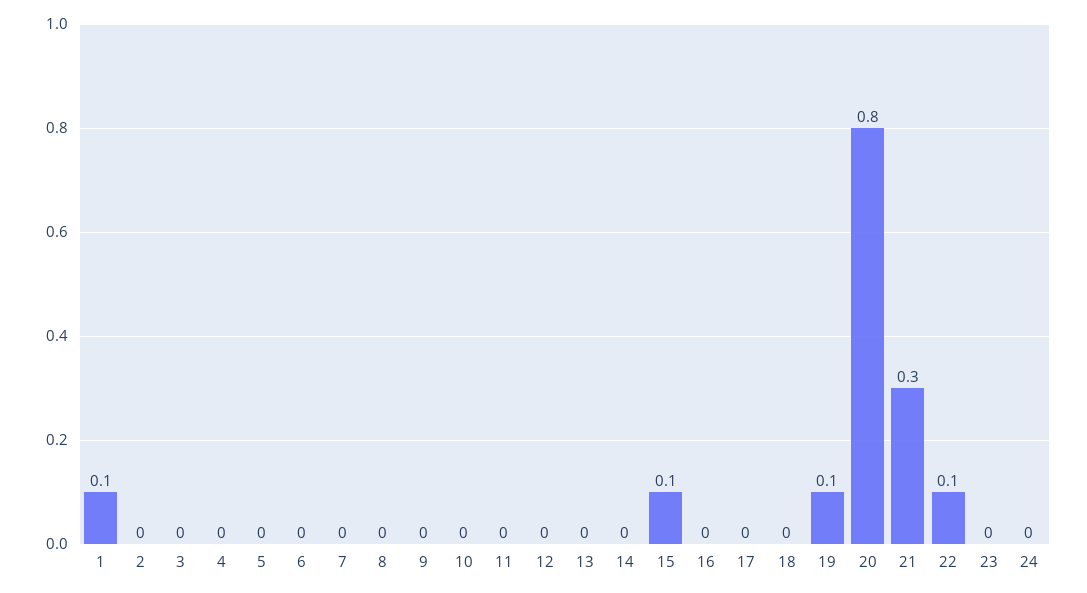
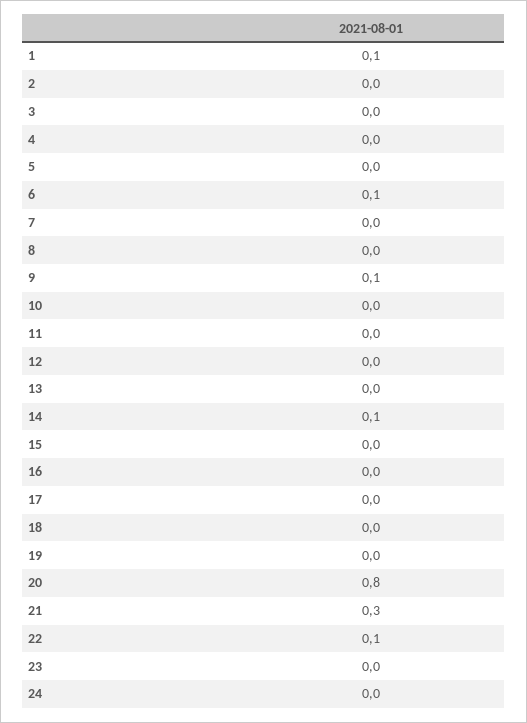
  {
    "1": 0.1,
    "2": 0,
    "3": 0,
    "4": 0,
    "5": 0,
-   "6": 0,
+   "6": 0.1,
    "7": 0,
    "8": 0,
-   "9": 0,
+   "9": 0.1,
    "10": 0,
    "11": 0,
    "12": 0,
    "13": 0,
-   "14": 0,
+   "14": 0.1,
-   "15": 0.1,
+   "15": 0,
    "16": 0,
    "17": 0,
    "18": 0,
-   "19": 0.1,
+   "19": 0,
    "20": 0.8,
    "21": 0.3,
    "22": 0.1,
    "23": 0,
    "24": 0
  }

